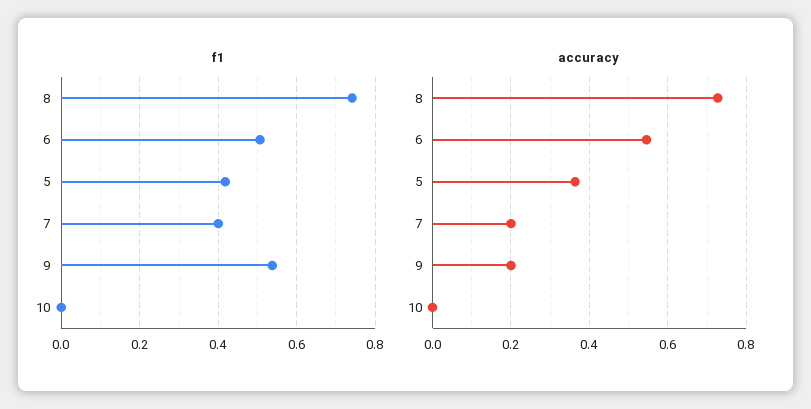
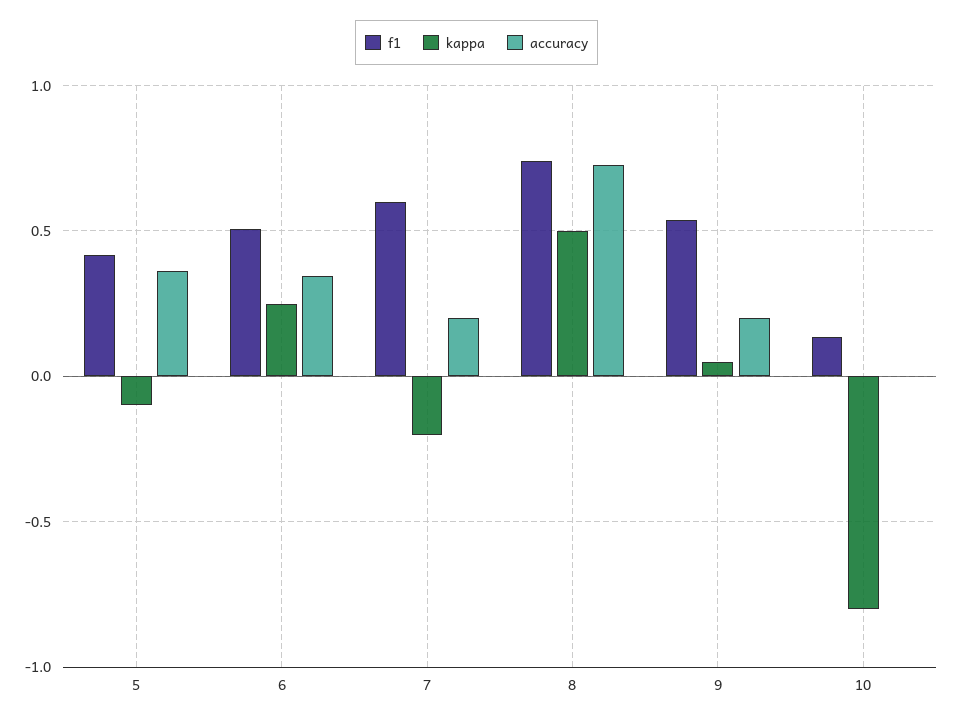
  {
    "f1": {
      "8": 0.74,
      "6": 0.5,
      "5": 0.42,
-     "7": 0.4,
+     "7": 0.6,
      "9": 0.54,
-     "10": 0
+     "10": 0.15
    },
    "accuracy": {
      "8": 0.72,
-     "6": 0.54,
+     "6": 0.35,
      "5": 0.36,
      "7": 0.2,
      "9": 0.2,
      "10": 0
-   }
+   },
+   "kappa": {
+     "5": -0.1,
+     "6": 0.25,
+     "7": -0.2,
+     "8": 0.5,
+     "9": 0.05,
+     "10": -0.8
+   }
  }

